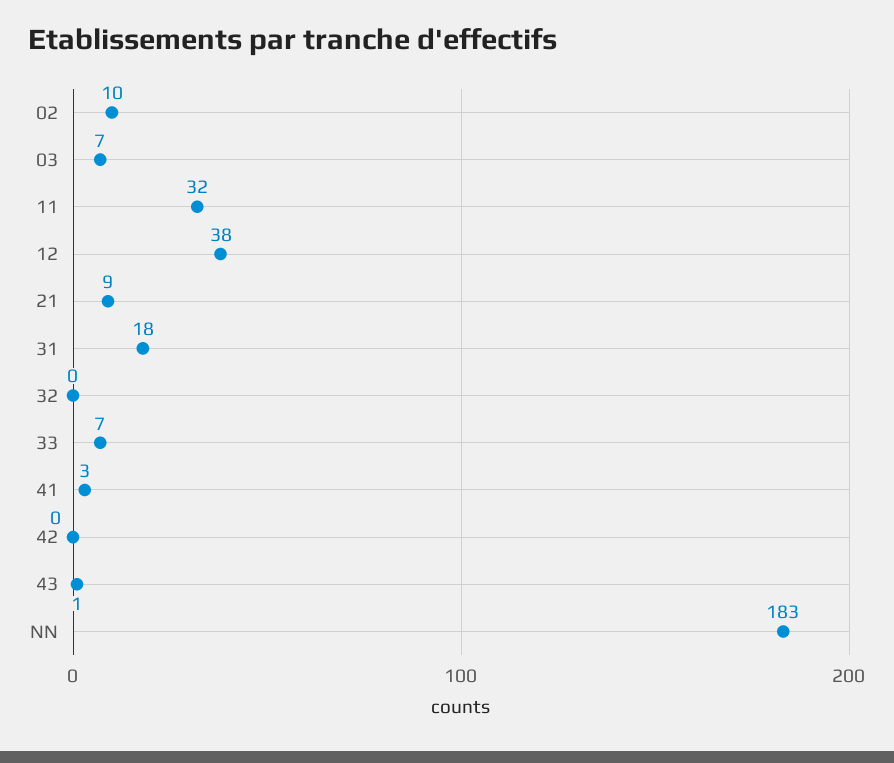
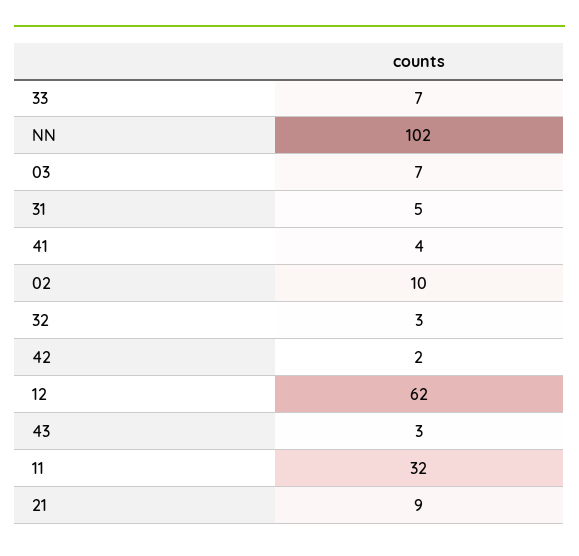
  {
    "02": 10,
    "03": 7,
    "11": 32,
-   "12": 38,
+   "12": 62,
    "21": 9,
-   "31": 18,
+   "31": 5,
-   "32": 0,
+   "32": 3,
    "33": 7,
-   "41": 3,
+   "41": 4,
-   "42": 0,
+   "42": 2,
-   "43": 1,
+   "43": 3,
-   "NN": 183
+   "NN": 102
  }

